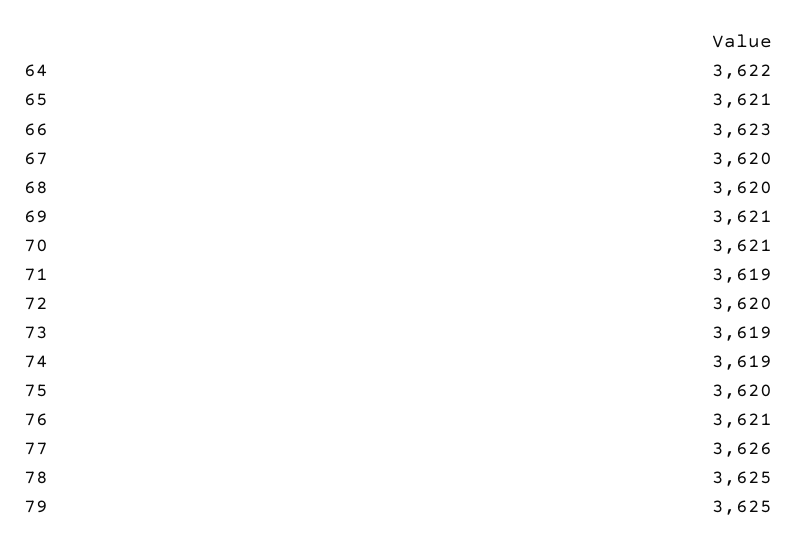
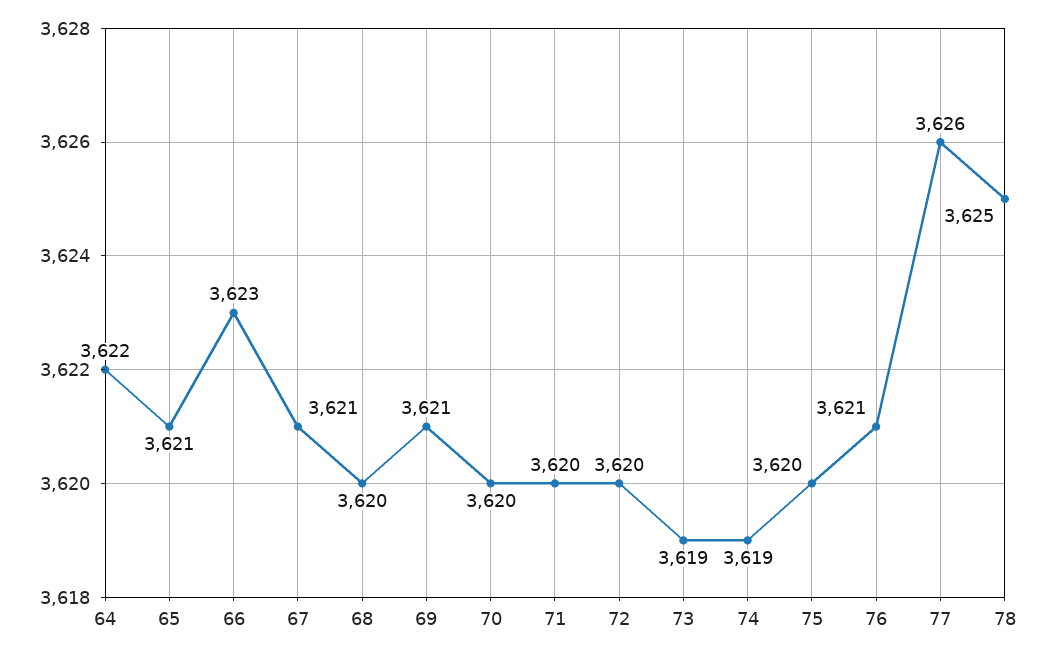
  {
    "64": 3622,
    "65": 3621,
    "66": 3623,
-   "67": 3620,
+   "67": 3621,
    "68": 3620,
    "69": 3621,
-   "70": 3621,
+   "70": 3620,
-   "71": 3619,
+   "71": 3620,
    "72": 3620,
    "73": 3619,
    "74": 3619,
    "75": 3620,
    "76": 3621,
    "77": 3626,
-   "78": 3625,
+   "78": 3625
-   "79": 3625
  }

